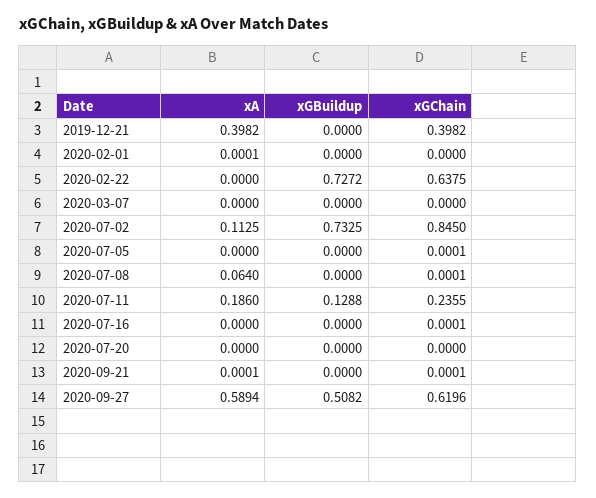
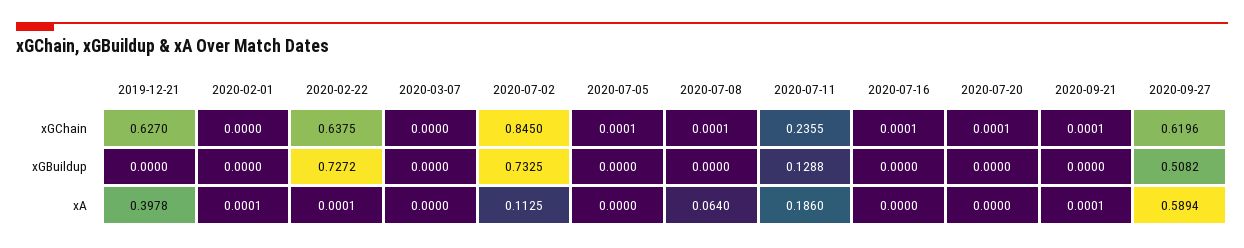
  {
    "xA": {
-     "2019-12-21": 0.3982,
+     "2019-12-21": 0.3978,
      "2020-02-01": 0.0001,
-     "2020-02-22": 0,
+     "2020-02-22": 0.0001,
      "2020-03-07": 0,
      "2020-07-02": 0.1125,
      "2020-07-05": 0,
      "2020-07-08": 0.064,
      "2020-07-11": 0.186,
      "2020-07-16": 0,
      "2020-07-20": 0,
      "2020-09-21": 0.0001,
      "2020-09-27": 0.5894
    },
    "xGBuildup": {
      "2019-12-21": 0,
      "2020-02-01": 0,
      "2020-02-22": 0.7272,
      "2020-03-07": 0,
      "2020-07-02": 0.7325,
      "2020-07-05": 0,
      "2020-07-08": 0,
      "2020-07-11": 0.1288,
      "2020-07-16": 0,
      "2020-07-20": 0,
      "2020-09-21": 0,
      "2020-09-27": 0.5082
    },
    "xGChain": {
-     "2019-12-21": 0.3982,
+     "2019-12-21": 0.627,
      "2020-02-01": 0,
      "2020-02-22": 0.6375,
      "2020-03-07": 0,
      "2020-07-02": 0.845,
      "2020-07-05": 0.0001,
      "2020-07-08": 0.0001,
      "2020-07-11": 0.2355,
      "2020-07-16": 0.0001,
-     "2020-07-20": 0,
+     "2020-07-20": 0.0001,
      "2020-09-21": 0.0001,
      "2020-09-27": 0.6196
    }
  }

